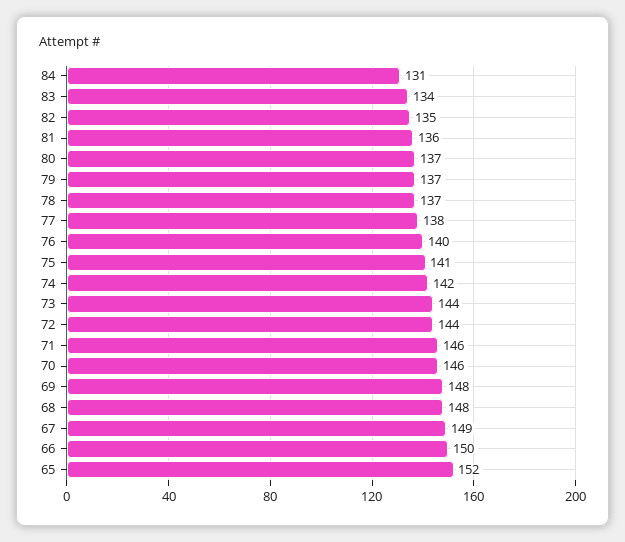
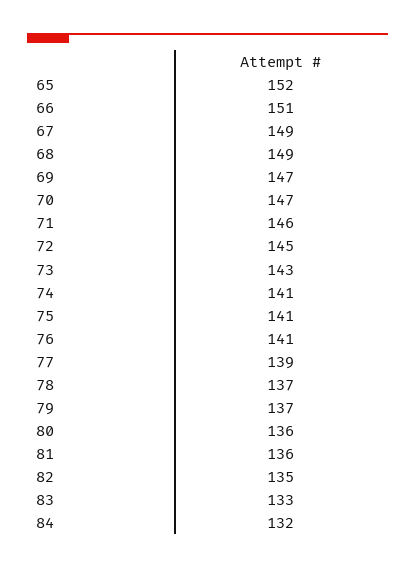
  {
-   "84": 131,
+   "84": 132,
-   "83": 134,
+   "83": 133,
    "82": 135,
    "81": 136,
-   "80": 137,
+   "80": 136,
    "79": 137,
    "78": 137,
-   "77": 138,
+   "77": 139,
-   "76": 140,
+   "76": 141,
    "75": 141,
-   "74": 142,
+   "74": 141,
-   "73": 144,
+   "73": 143,
-   "72": 144,
+   "72": 145,
    "71": 146,
-   "70": 146,
+   "70": 147,
-   "69": 148,
+   "69": 147,
-   "68": 148,
+   "68": 149,
    "67": 149,
-   "66": 150,
+   "66": 151,
    "65": 152
  }

